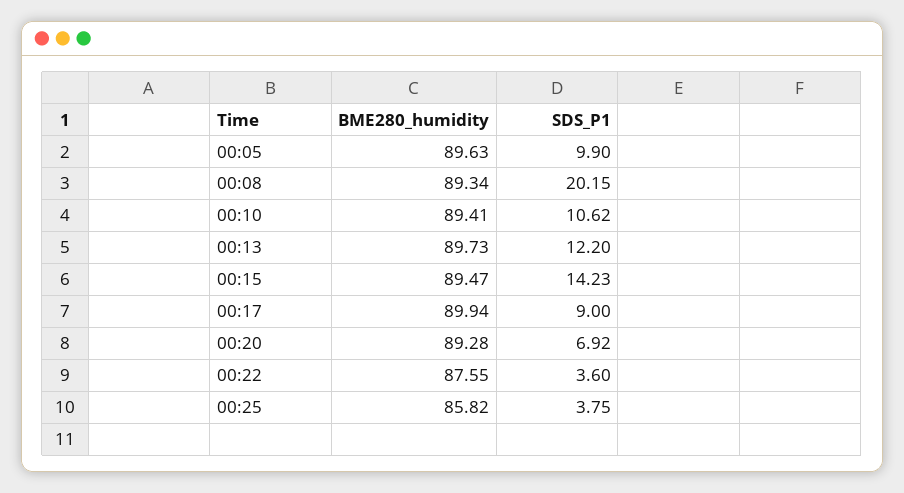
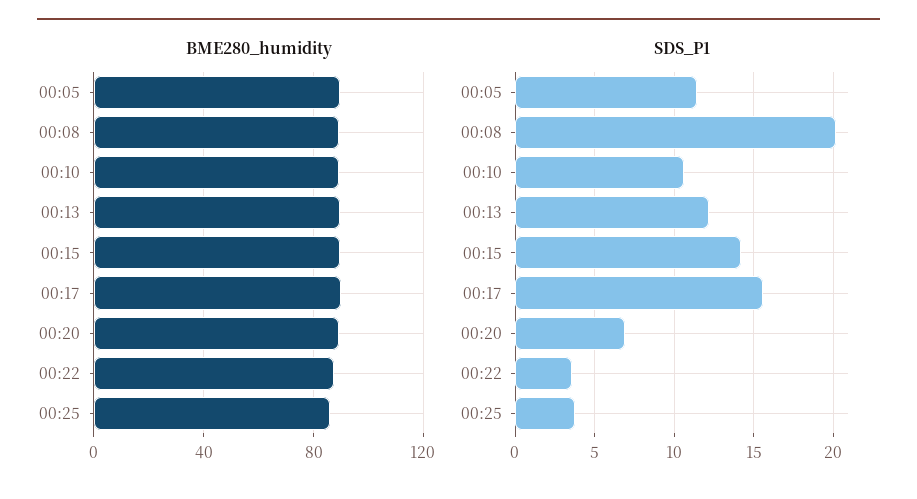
  {
    "BME280_humidity": {
      "00:05": 89.63,
      "00:08": 89.34,
      "00:10": 89.41,
      "00:13": 89.73,
      "00:15": 89.47,
      "00:17": 89.94,
      "00:20": 89.28,
      "00:22": 87.55,
      "00:25": 85.82
    },
    "SDS_P1": {
-     "00:05": 9.9,
+     "00:05": 11.5,
      "00:08": 20.15,
      "00:10": 10.62,
      "00:13": 12.2,
      "00:15": 14.23,
-     "00:17": 9,
+     "00:17": 15.5,
      "00:20": 6.92,
      "00:22": 3.6,
      "00:25": 3.75
    }
  }

